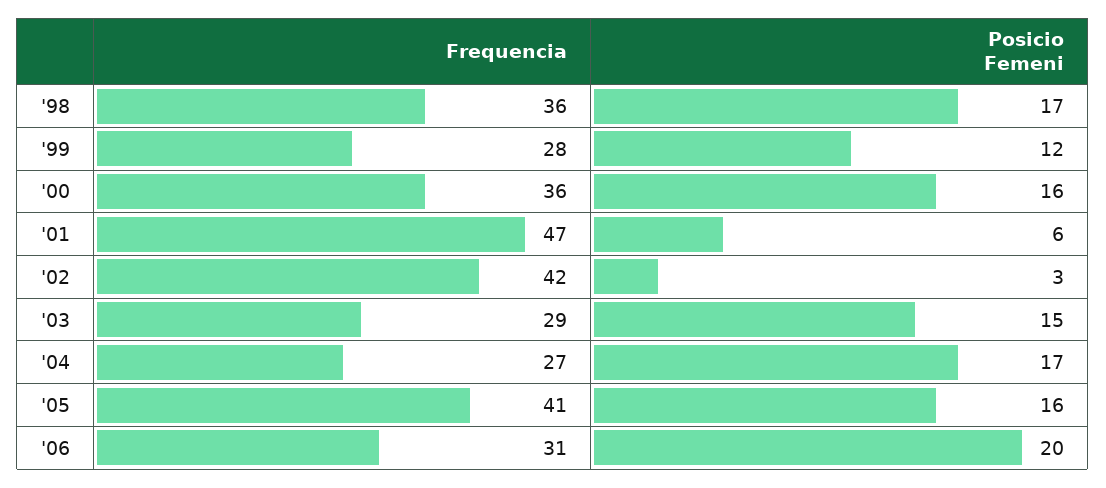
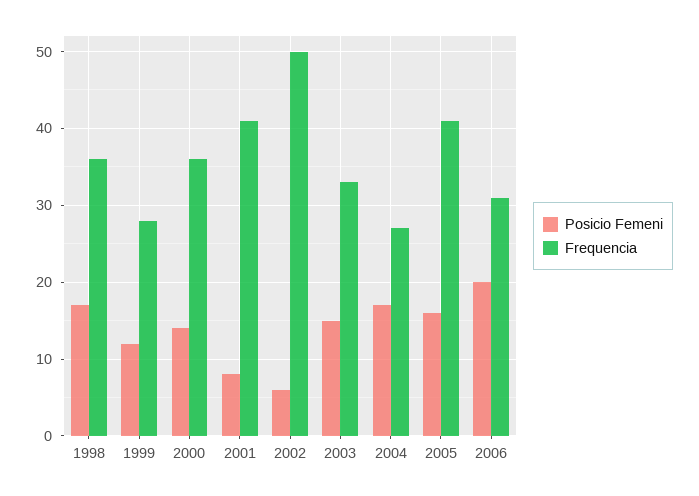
  {
    "Frequencia": {
      "'98": 36,
      "'99": 28,
      "'00": 36,
-     "'01": 47,
+     "'01": 41,
-     "'02": 42,
+     "'02": 50,
-     "'03": 29,
+     "'03": 33,
      "'04": 27,
      "'05": 41,
      "'06": 31
    },
    "Posicio Femeni": {
      "'98": 17,
      "'99": 12,
-     "'00": 16,
+     "'00": 14,
-     "'01": 6,
+     "'01": 8,
-     "'02": 3,
+     "'02": 6,
      "'03": 15,
      "'04": 17,
      "'05": 16,
      "'06": 20
    }
  }

